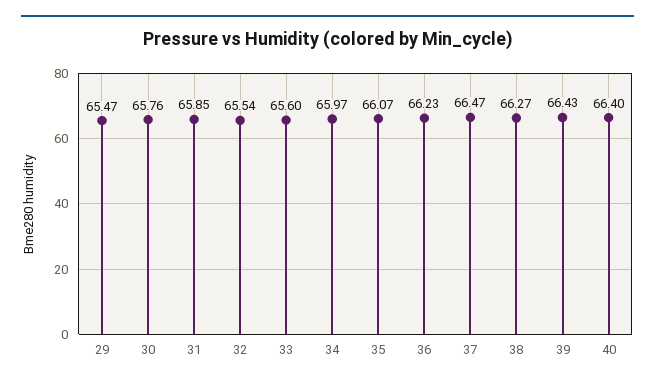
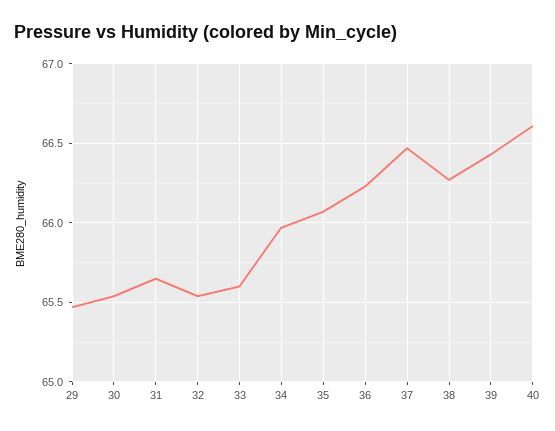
  {
    "29": 65.47,
-   "30": 65.76,
+   "30": 65.55,
-   "31": 65.85,
+   "31": 65.65,
    "32": 65.54,
    "33": 65.6,
    "34": 65.97,
    "35": 66.07,
    "36": 66.23,
    "37": 66.47,
    "38": 66.27,
    "39": 66.43,
-   "40": 66.4
+   "40": 66.6
  }

